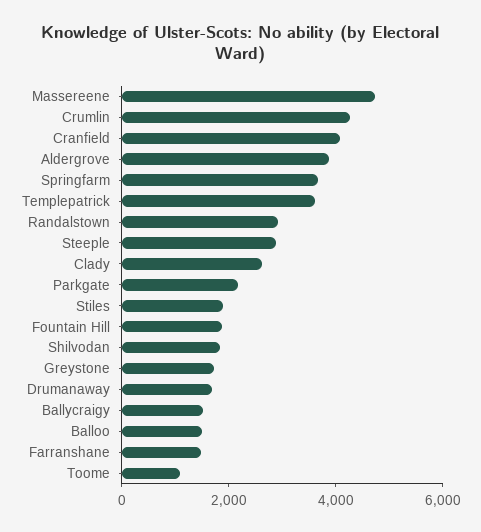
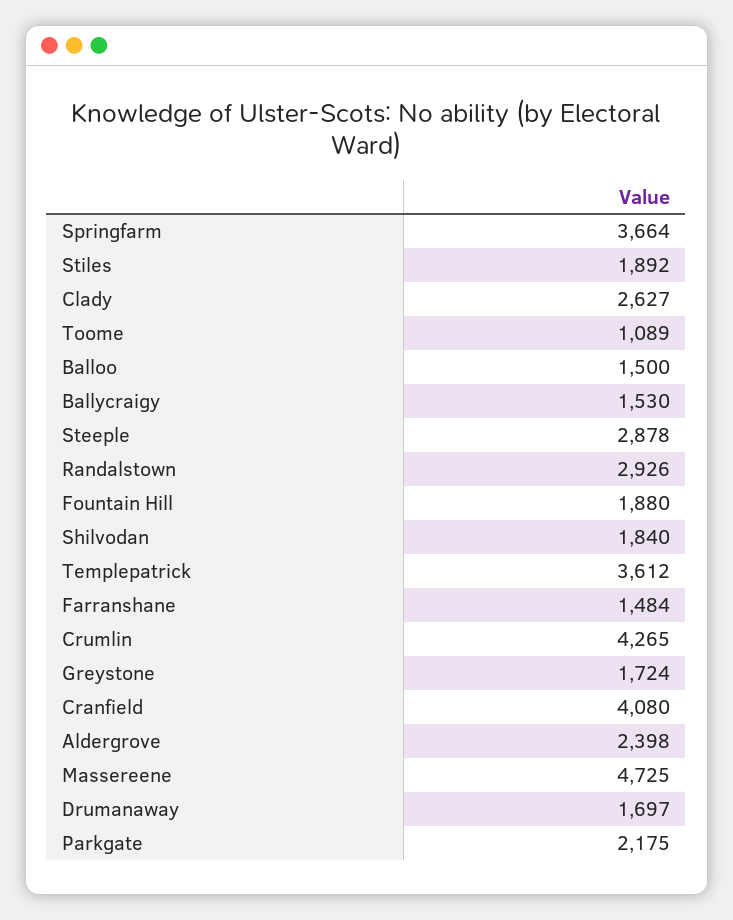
  {
    "Massereene": 4725,
    "Crumlin": 4265,
    "Cranfield": 4080,
-   "Aldergrove": 4000,
+   "Aldergrove": 2398,
    "Springfarm": 3664,
    "Templepatrick": 3612,
    "Randalstown": 2926,
    "Steeple": 2878,
    "Clady": 2627,
    "Parkgate": 2175,
    "Stiles": 1892,
    "Fountain Hill": 1880,
    "Shilvodan": 1840,
    "Greystone": 1724,
    "Drumanaway": 1697,
    "Ballycraigy": 1530,
    "Balloo": 1500,
    "Farranshane": 1484,
    "Toome": 1089
  }

